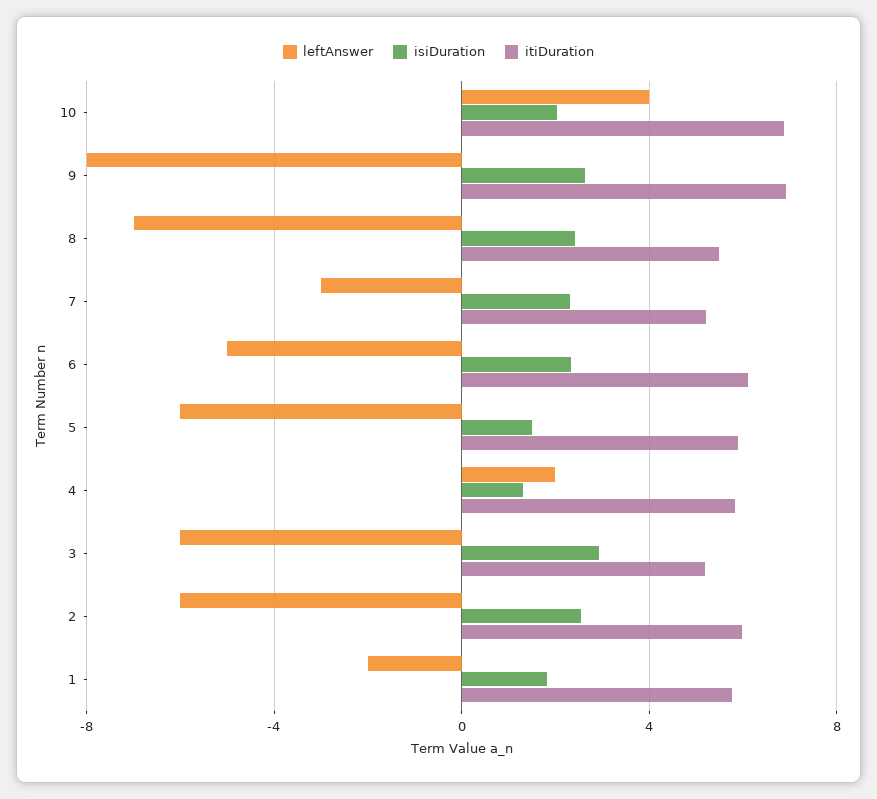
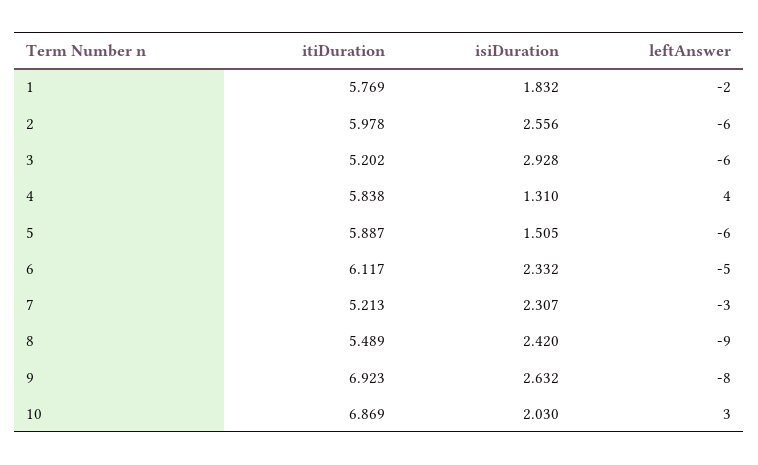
  {
    "leftAnswer": {
-     "10": 4,
+     "10": 3,
      "9": -8,
-     "8": -7,
+     "8": -9,
      "7": -3,
      "6": -5,
      "5": -6,
-     "4": 2,
+     "4": 4,
      "3": -6,
      "2": -6,
      "1": -2
    },
    "isiDuration": {
      "10": 2.03,
      "9": 2.632,
      "8": 2.42,
      "7": 2.307,
      "6": 2.332,
      "5": 1.505,
      "4": 1.31,
      "3": 2.928,
      "2": 2.556,
      "1": 1.832
    },
    "itiDuration": {
      "10": 6.869,
      "9": 6.923,
      "8": 5.489,
      "7": 5.213,
      "6": 6.117,
      "5": 5.887,
      "4": 5.838,
      "3": 5.202,
      "2": 5.978,
      "1": 5.769
    }
  }

